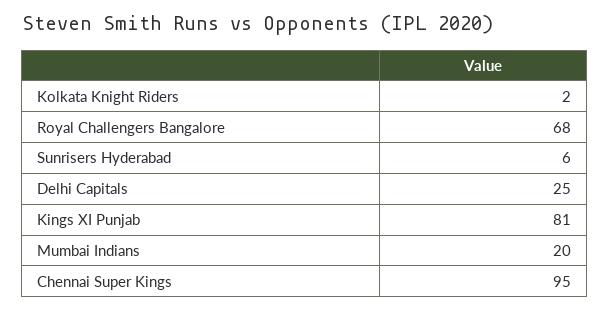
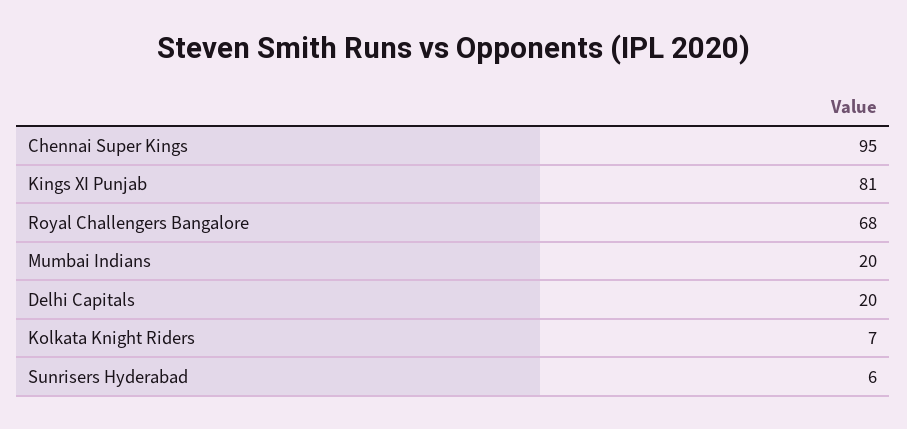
  {
-   "Kolkata Knight Riders": 2,
+   "Kolkata Knight Riders": 7,
    "Royal Challengers Bangalore": 68,
    "Sunrisers Hyderabad": 6,
-   "Delhi Capitals": 25,
+   "Delhi Capitals": 20,
    "Kings XI Punjab": 81,
    "Mumbai Indians": 20,
    "Chennai Super Kings": 95
  }

